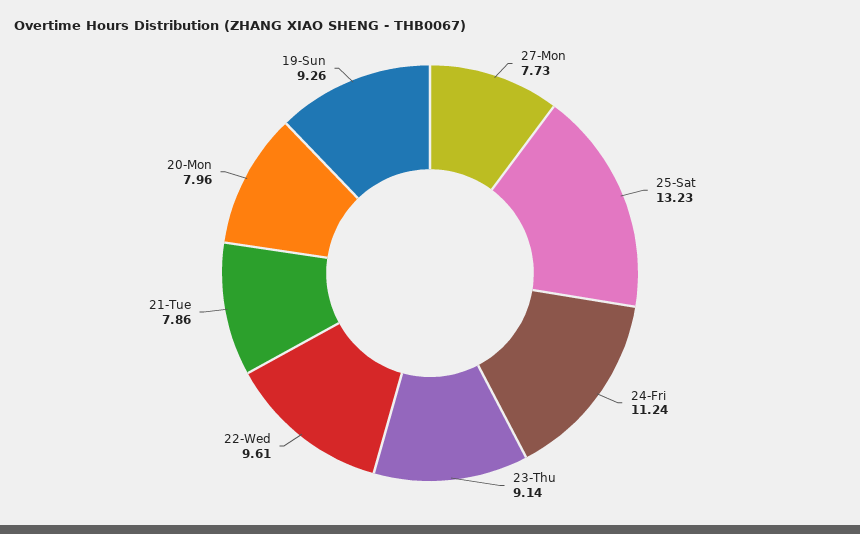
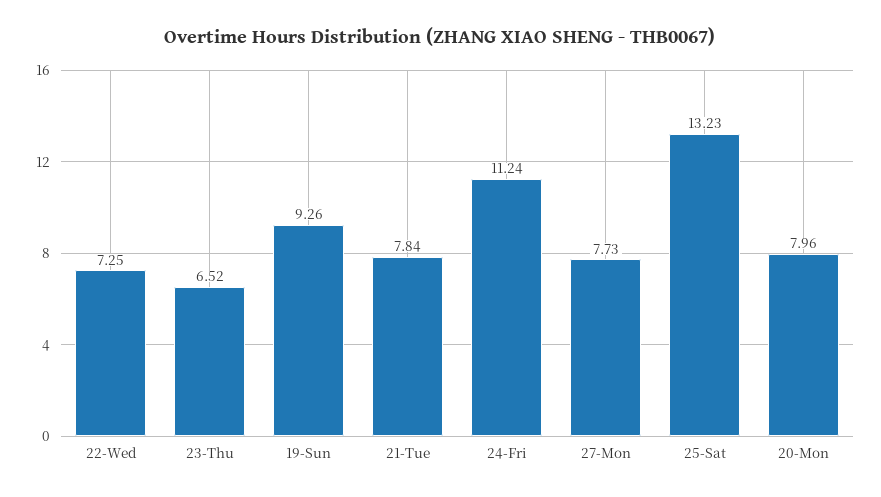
  {
    "27-Mon": 7.73,
    "25-Sat": 13.23,
    "24-Fri": 11.24,
-   "23-Thu": 9.14,
+   "23-Thu": 6.52,
-   "22-Wed": 9.61,
+   "22-Wed": 7.25,
-   "21-Tue": 7.86,
+   "21-Tue": 7.84,
    "20-Mon": 7.96,
    "19-Sun": 9.26
  }

